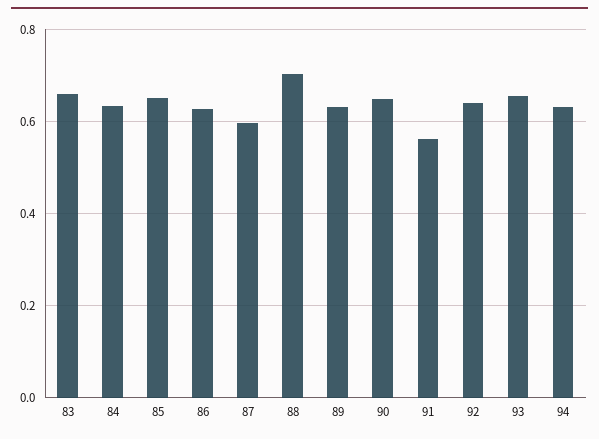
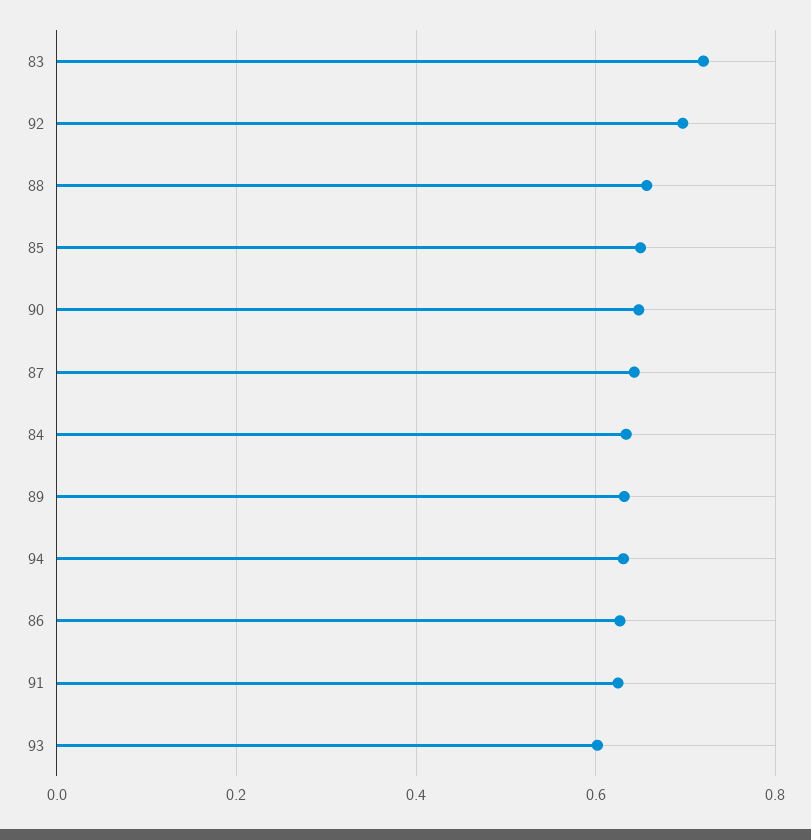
  {
-   "83": 0.66,
+   "83": 0.72,
    "84": 0.64,
    "85": 0.66,
    "86": 0.62,
-   "87": 0.6,
+   "87": 0.64,
-   "88": 0.7,
+   "88": 0.66,
    "89": 0.64,
    "90": 0.64,
-   "91": 0.56,
+   "91": 0.62,
-   "92": 0.64,
+   "92": 0.7,
-   "93": 0.66,
+   "93": 0.6,
    "94": 0.64
  }

